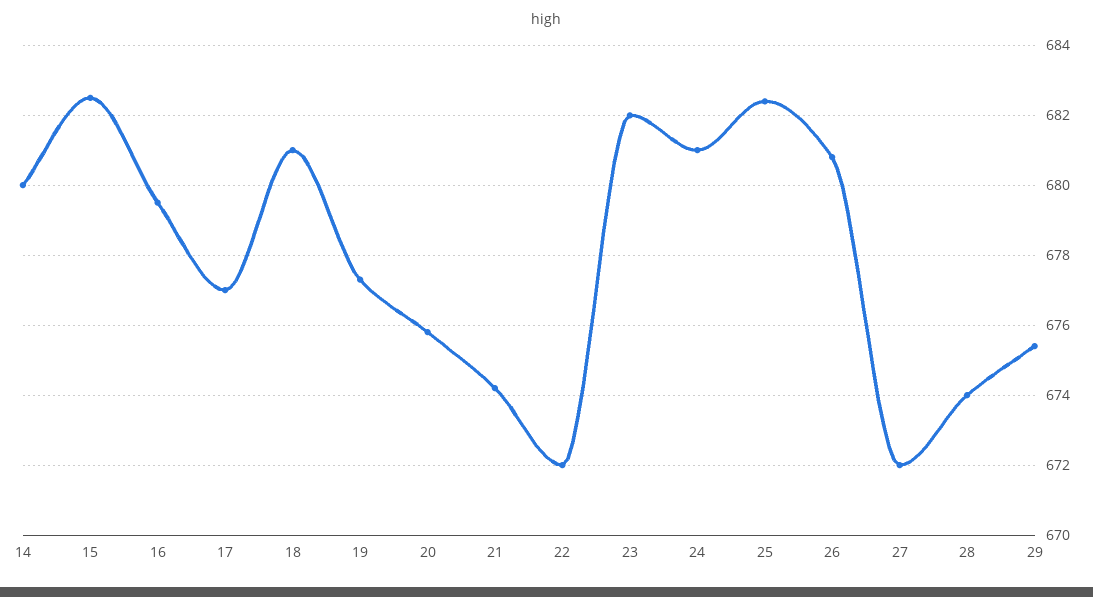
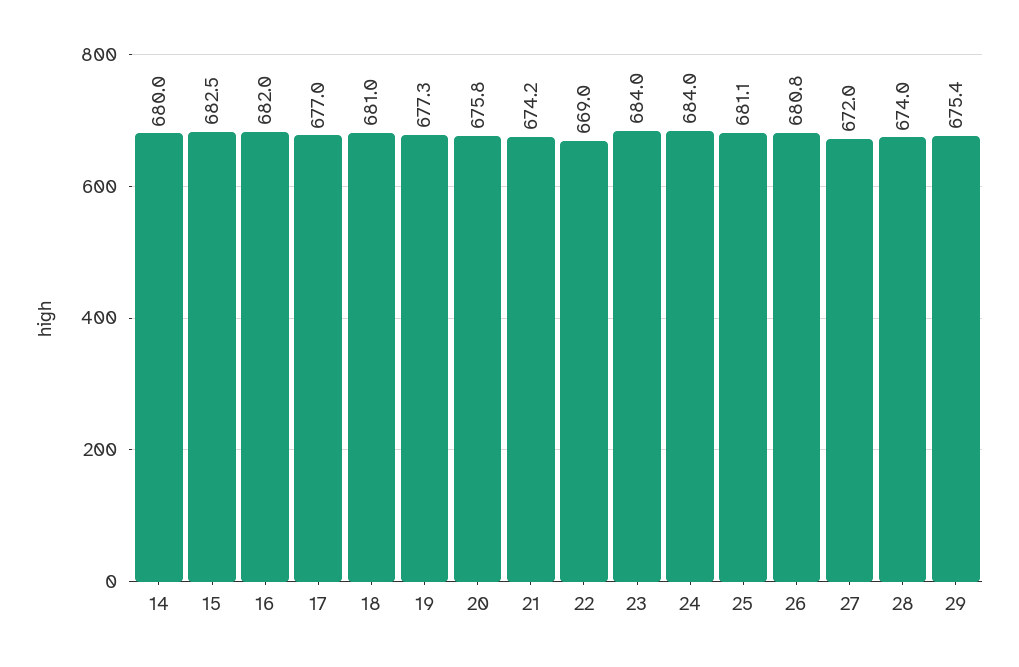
  {
    "14": 680,
    "15": 682.5,
-   "16": 679.5,
+   "16": 682,
    "17": 677,
    "18": 681,
    "19": 677.3,
    "20": 675.8,
    "21": 674.2,
-   "22": 672,
+   "22": 669,
-   "23": 682,
+   "23": 684,
-   "24": 681,
+   "24": 684,
-   "25": 682.5,
+   "25": 681.1,
    "26": 680.8,
    "27": 672,
    "28": 674,
    "29": 675.4
  }

